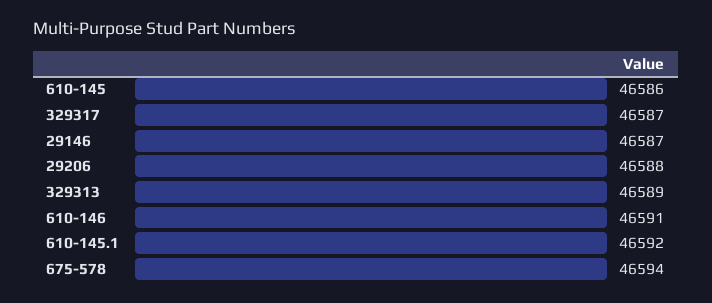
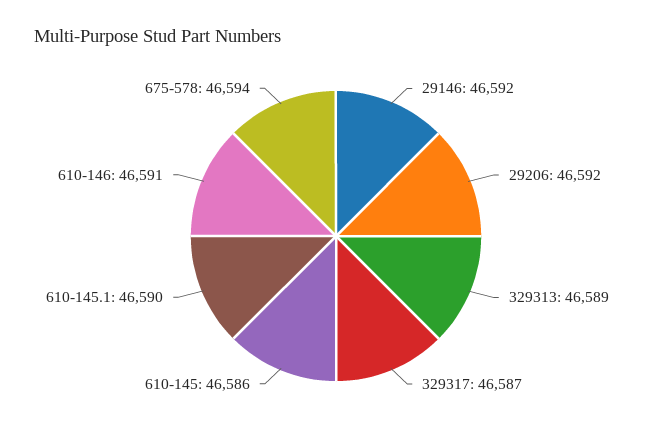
  {
    "610-145": 46586,
    "329317": 46587,
-   "29146": 46587,
+   "29146": 46592,
-   "29206": 46588,
+   "29206": 46592,
    "329313": 46589,
    "610-146": 46591,
-   "610-145.1": 46592,
+   "610-145.1": 46590,
    "675-578": 46594
  }

